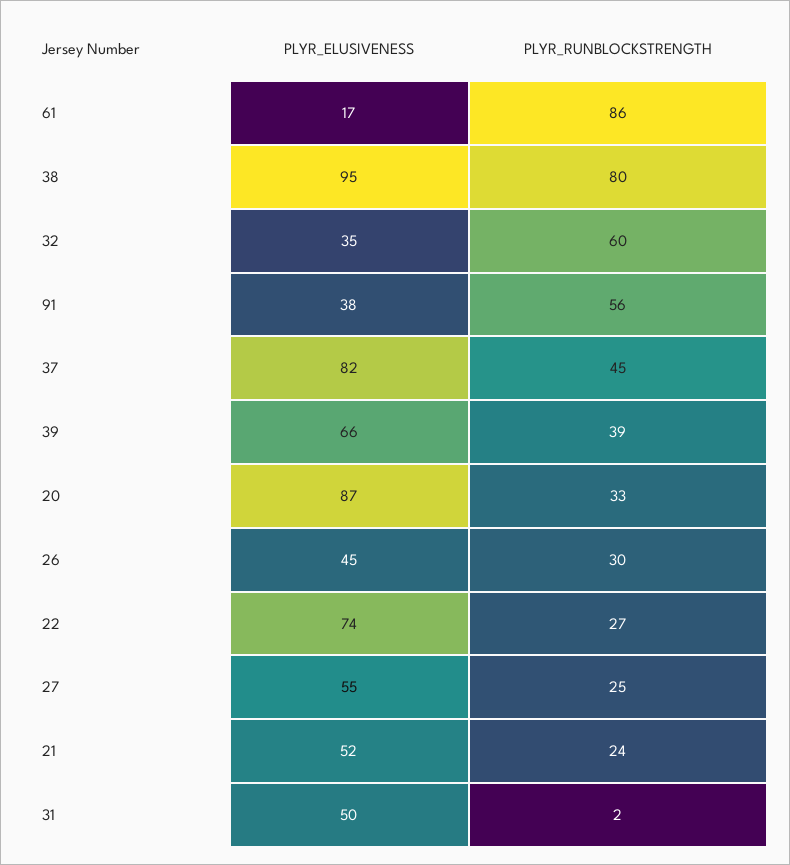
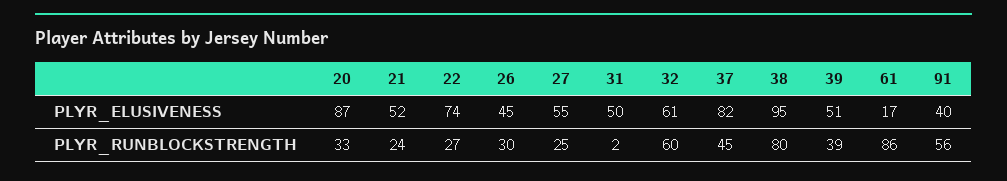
  {
    "PLYR_ELUSIVENESS": {
      "61": 17,
      "38": 95,
-     "32": 35,
+     "32": 61,
-     "91": 38,
+     "91": 40,
      "37": 82,
-     "39": 66,
+     "39": 51,
      "20": 87,
      "26": 45,
      "22": 74,
      "27": 55,
      "21": 52,
      "31": 50
    },
    "PLYR_RUNBLOCKSTRENGTH": {
      "61": 86,
      "38": 80,
      "32": 60,
      "91": 56,
      "37": 45,
      "39": 39,
      "20": 33,
      "26": 30,
      "22": 27,
      "27": 25,
      "21": 24,
      "31": 2
    }
  }

